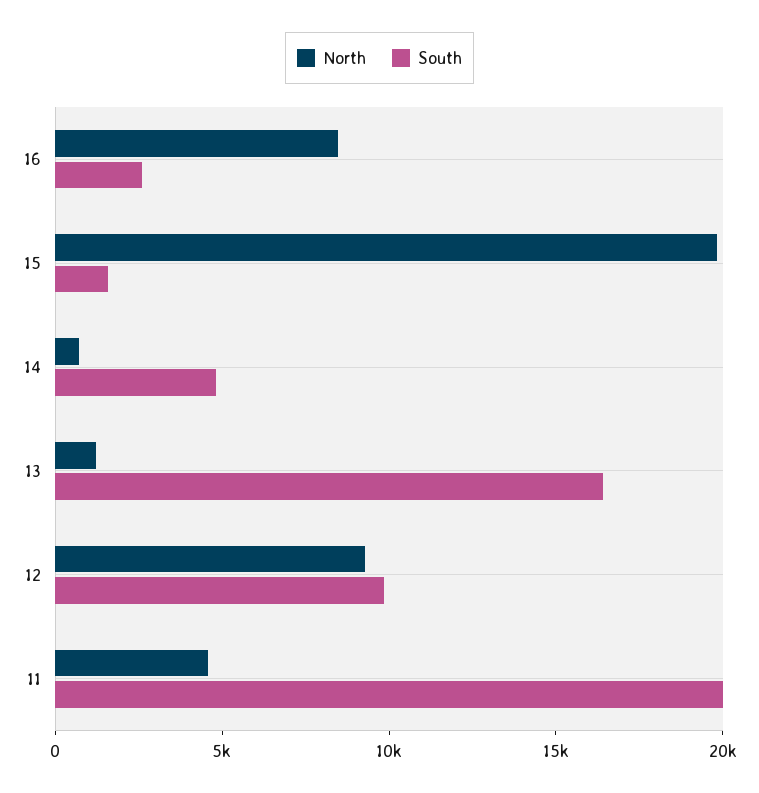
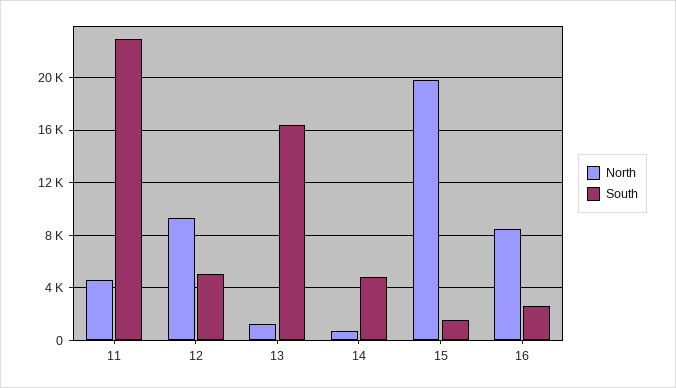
  {
    "North": {
      "16": 8500,
      "15": 20000,
      "14": 500,
      "13": 1000,
      "12": 9500,
      "11": 4500
    },
    "South": {
      "16": 2500,
      "15": 1500,
      "14": 5000,
      "13": 16500,
-     "12": 10000,
+     "12": 5000,
-     "11": 20000
+     "11": 23000
    }
  }

